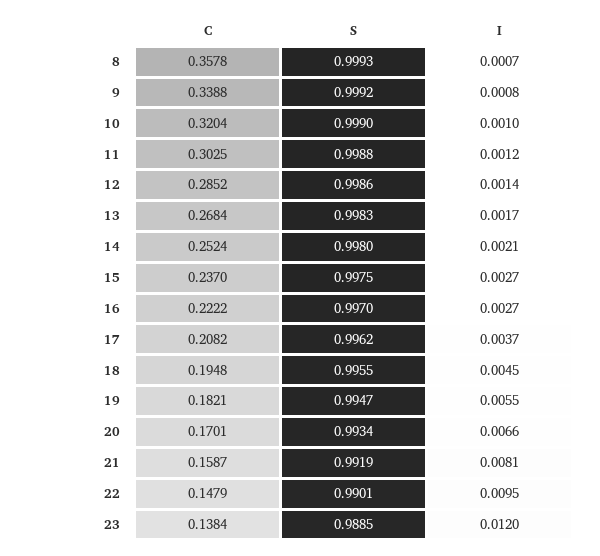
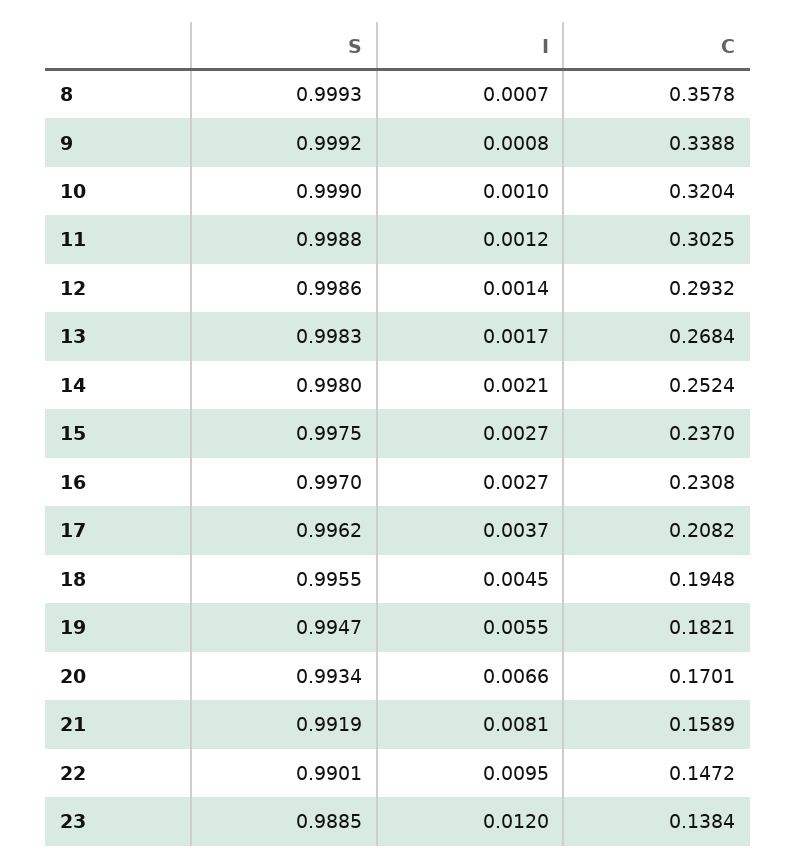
  {
    "C": {
      "8": 0.3578,
      "9": 0.3388,
      "10": 0.3204,
      "11": 0.3025,
-     "12": 0.2852,
+     "12": 0.2932,
      "13": 0.2684,
      "14": 0.2524,
      "15": 0.237,
-     "16": 0.2222,
+     "16": 0.2308,
      "17": 0.2082,
      "18": 0.1948,
      "19": 0.1821,
      "20": 0.1701,
-     "21": 0.1587,
+     "21": 0.1589,
-     "22": 0.1479,
+     "22": 0.1472,
      "23": 0.1384
    },
    "S": {
      "8": 0.9993,
      "9": 0.9992,
      "10": 0.999,
      "11": 0.9988,
      "12": 0.9986,
      "13": 0.9983,
      "14": 0.998,
      "15": 0.9975,
      "16": 0.997,
      "17": 0.9962,
      "18": 0.9955,
      "19": 0.9947,
      "20": 0.9934,
      "21": 0.9919,
      "22": 0.9901,
      "23": 0.9885
    },
    "I": {
      "8": 0.0007,
      "9": 0.0008,
      "10": 0.001,
      "11": 0.0012,
      "12": 0.0014,
      "13": 0.0017,
      "14": 0.0021,
      "15": 0.0027,
      "16": 0.0027,
      "17": 0.0037,
      "18": 0.0045,
      "19": 0.0055,
      "20": 0.0066,
      "21": 0.0081,
      "22": 0.0095,
      "23": 0.012
    }
  }

